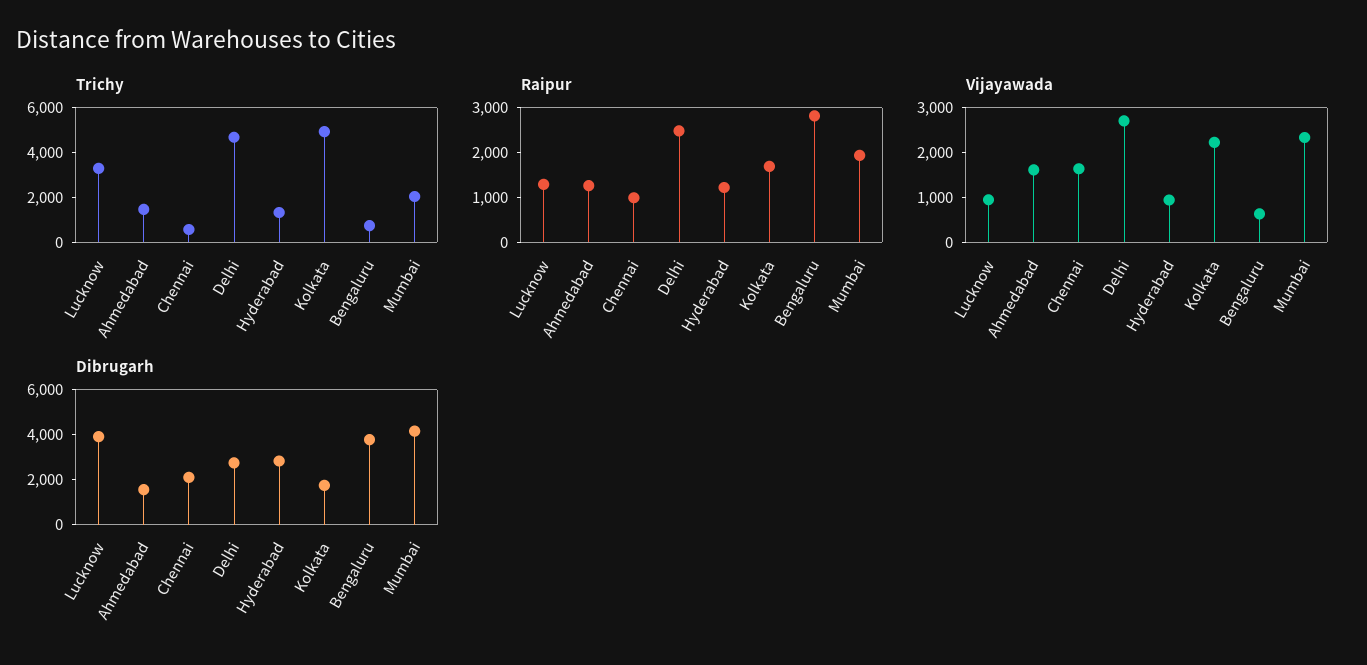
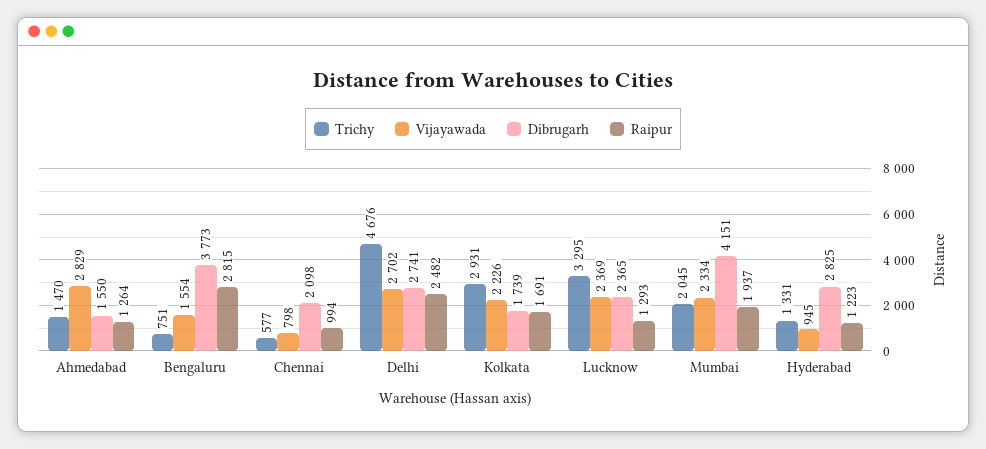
  {
    "Trichy": {
      "Lucknow": 3295,
      "Ahmedabad": 1470,
      "Chennai": 577,
      "Delhi": 4676,
      "Hyderabad": 1331,
-     "Kolkata": 5000,
+     "Kolkata": 2931,
      "Bengaluru": 751,
      "Mumbai": 2045
    },
    "Raipur": {
      "Lucknow": 1293,
      "Ahmedabad": 1264,
      "Chennai": 994,
      "Delhi": 2482,
      "Hyderabad": 1223,
      "Kolkata": 1691,
      "Bengaluru": 2815,
      "Mumbai": 1937
    },
    "Vijayawada": {
-     "Lucknow": 1000,
+     "Lucknow": 2369,
-     "Ahmedabad": 1600,
+     "Ahmedabad": 2829,
-     "Chennai": 1600,
+     "Chennai": 798,
      "Delhi": 2702,
      "Hyderabad": 945,
      "Kolkata": 2226,
-     "Bengaluru": 600,
+     "Bengaluru": 1554,
      "Mumbai": 2334
    },
    "Dibrugarh": {
-     "Lucknow": 4000,
+     "Lucknow": 2365,
      "Ahmedabad": 1550,
      "Chennai": 2098,
      "Delhi": 2741,
      "Hyderabad": 2825,
      "Kolkata": 1739,
      "Bengaluru": 3773,
      "Mumbai": 4151
    }
  }

